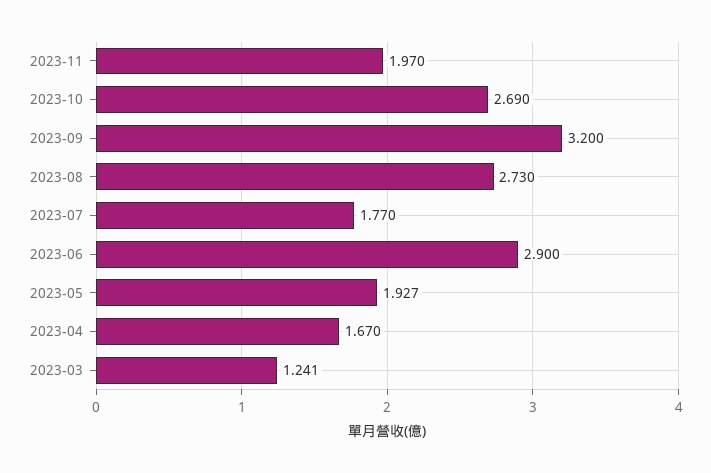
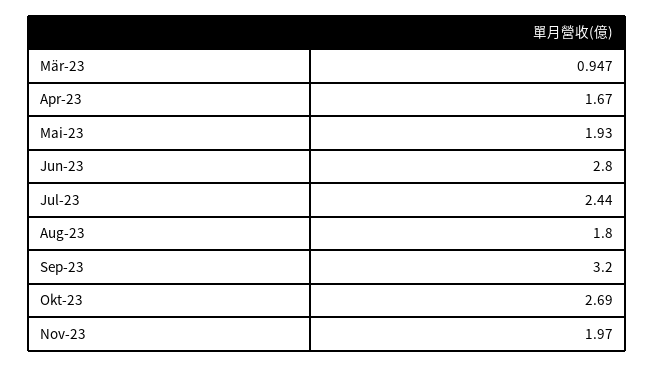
  {
    "2023-11": 1.97,
    "2023-10": 2.69,
    "2023-09": 3.2,
-   "2023-08": 2.73,
+   "2023-08": 1.8,
-   "2023-07": 1.77,
+   "2023-07": 2.44,
-   "2023-06": 2.9,
+   "2023-06": 2.8,
-   "2023-05": 1.927,
+   "2023-05": 1.93,
    "2023-04": 1.67,
-   "2023-03": 1.241
+   "2023-03": 0.947
  }

